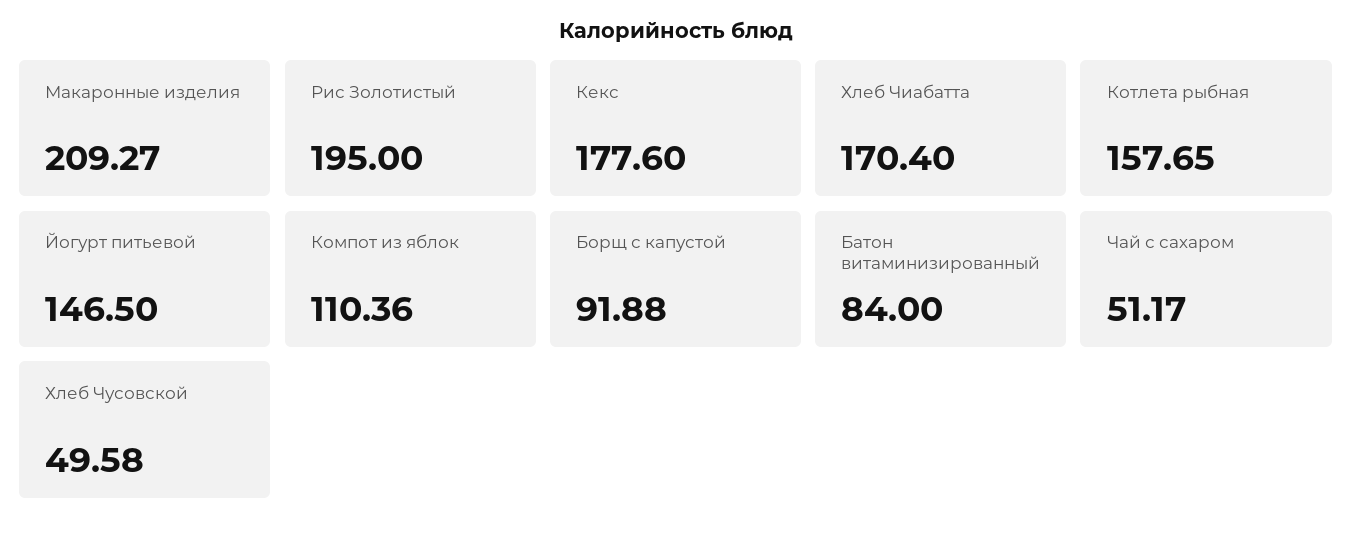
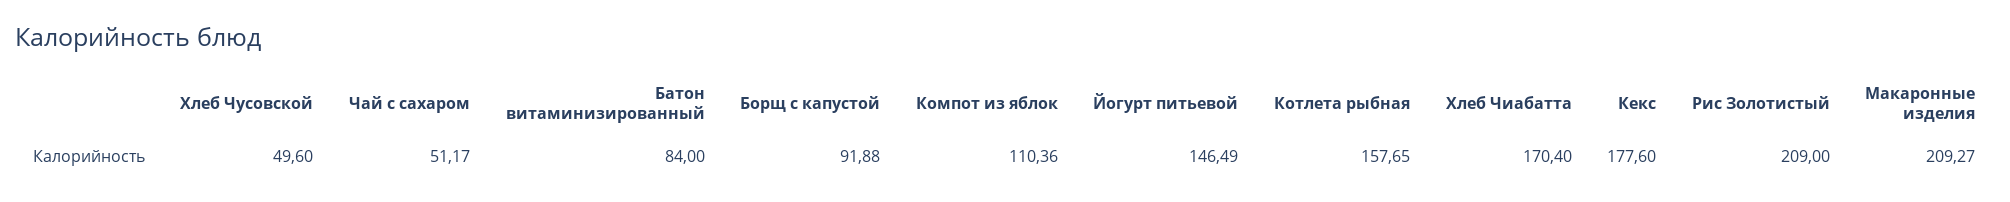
  {
    "Макаронные изделия": 209.27,
-   "Рис Золотистый": 195,
+   "Рис Золотистый": 209,
    "Кекс": 177.6,
    "Хлеб Чиабатта": 170.4,
    "Котлета рыбная": 157.65,
-   "Йогурт питьевой": 146.5,
+   "Йогурт питьевой": 146.49,
    "Компот из яблок": 110.36,
    "Борщ с капустой": 91.88,
    "Батон витаминизированный": 84,
    "Чай с сахаром": 51.17,
-   "Хлеб Чусовской": 49.58
+   "Хлеб Чусовской": 49.6
  }

